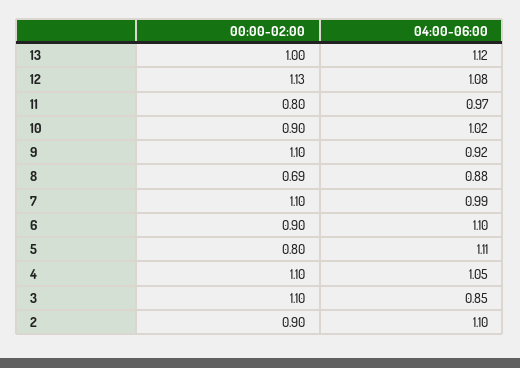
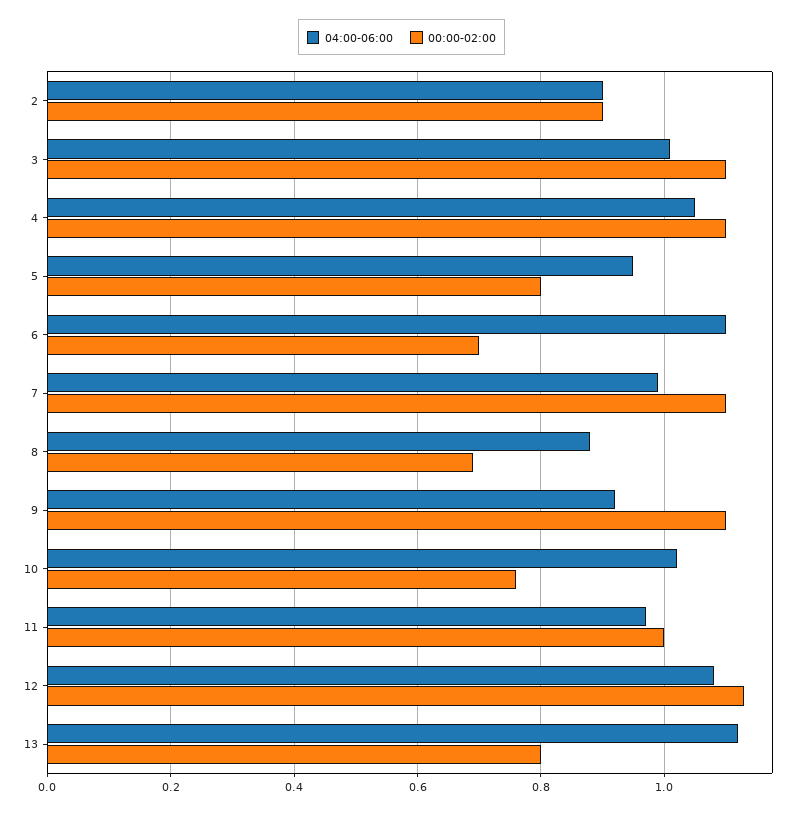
  {
    "00:00-02:00": {
-     "13": 1,
+     "13": 0.8,
      "12": 1.13,
-     "11": 0.8,
+     "11": 1,
-     "10": 0.9,
+     "10": 0.75,
      "9": 1.1,
      "8": 0.69,
      "7": 1.1,
-     "6": 0.9,
+     "6": 0.7,
      "5": 0.8,
      "4": 1.1,
      "3": 1.1,
      "2": 0.9
    },
    "04:00-06:00": {
      "13": 1.12,
      "12": 1.08,
      "11": 0.97,
      "10": 1.02,
      "9": 0.92,
      "8": 0.88,
      "7": 0.99,
      "6": 1.1,
-     "5": 1.11,
+     "5": 0.95,
      "4": 1.05,
-     "3": 0.85,
+     "3": 1,
-     "2": 1.1
+     "2": 0.9
    }
  }

